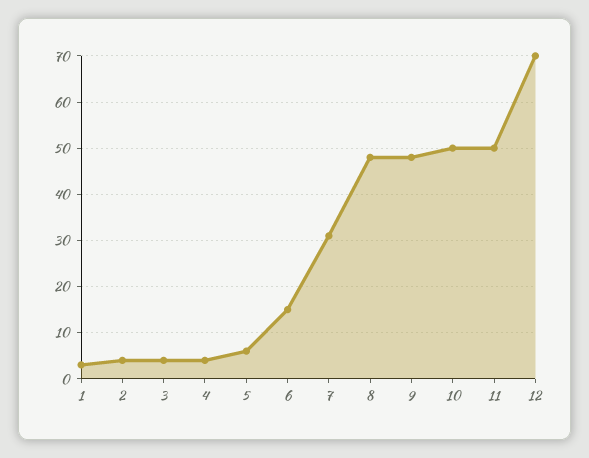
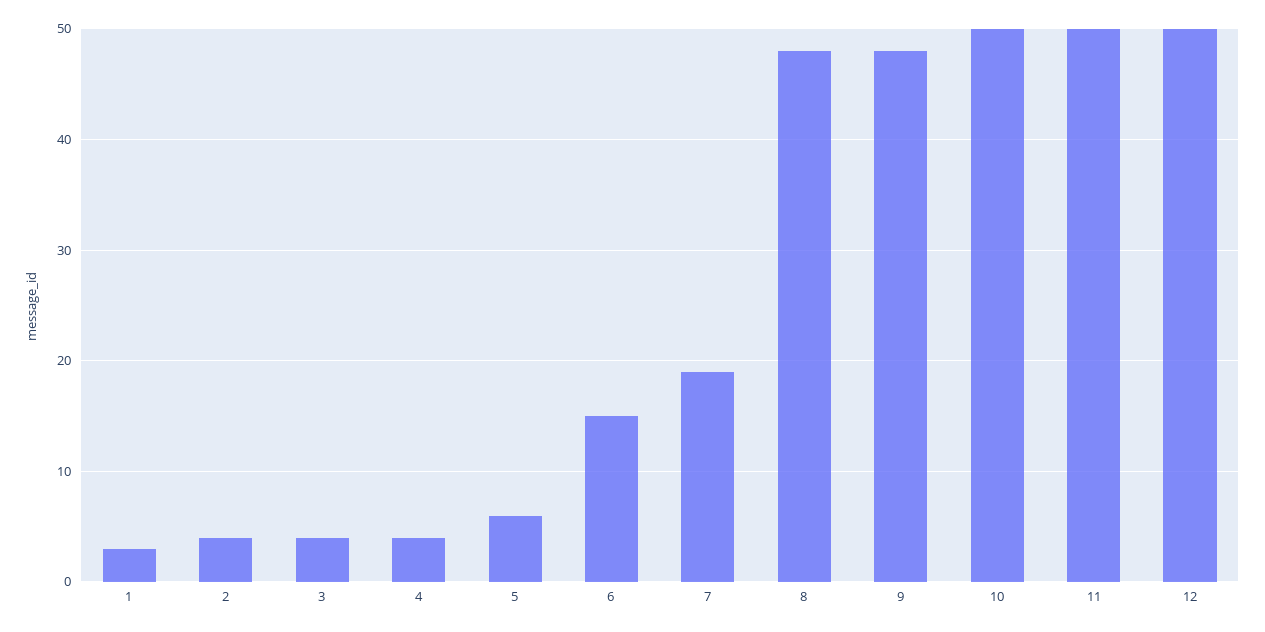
  {
    "1": 3,
    "2": 4,
    "3": 4,
    "4": 4,
    "5": 6,
    "6": 15,
-   "7": 30,
+   "7": 19,
    "8": 48,
    "9": 48,
    "10": 50,
    "11": 50,
-   "12": 70
+   "12": 50
  }

